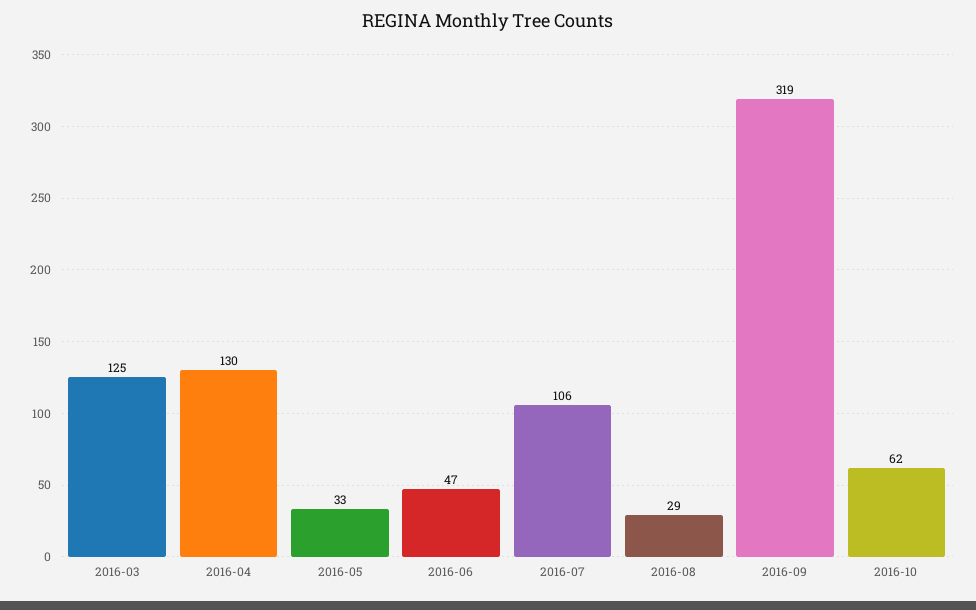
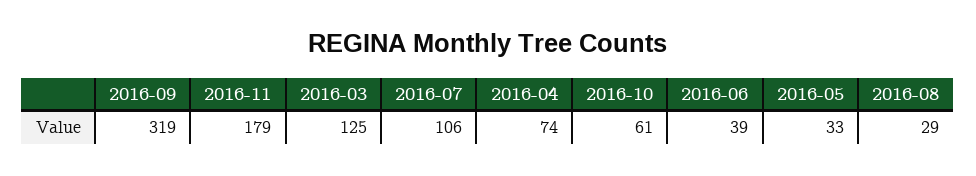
  {
    "2016-03": 125,
-   "2016-04": 130,
+   "2016-04": 74,
    "2016-05": 33,
-   "2016-06": 47,
+   "2016-06": 39,
    "2016-07": 106,
    "2016-08": 29,
    "2016-09": 319,
-   "2016-10": 62
+   "2016-10": 61,
+   "2016-11": 179
  }

